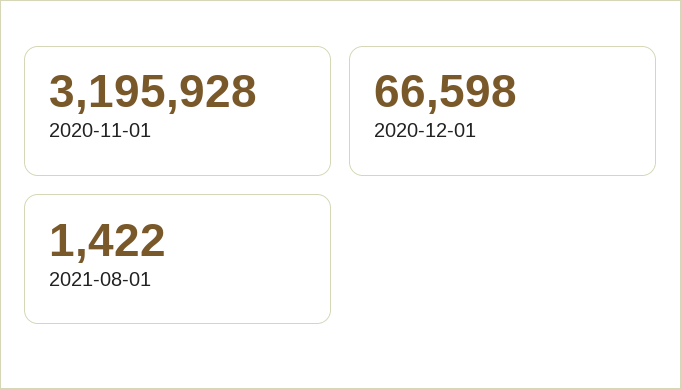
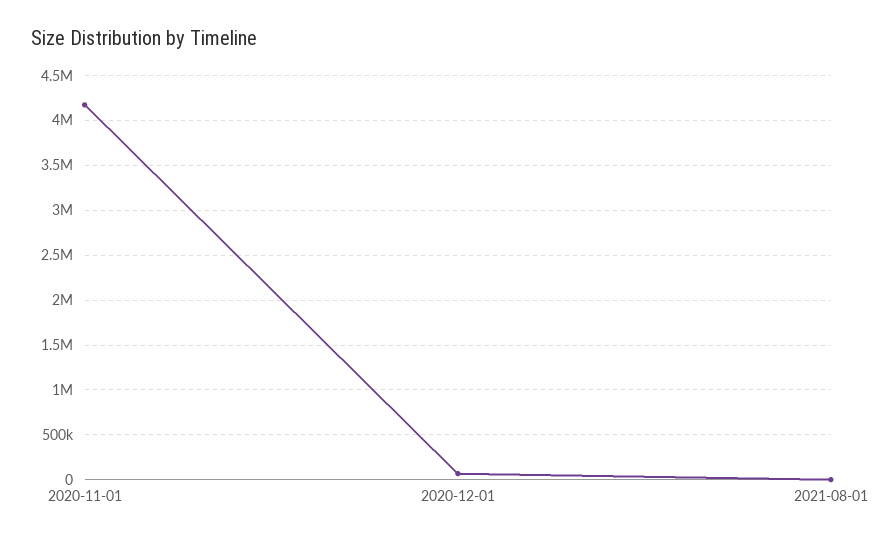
  {
-   "2020-11-01": 3195928,
+   "2020-11-01": 4200000,
    "2020-12-01": 66598,
    "2021-08-01": 1422
  }

